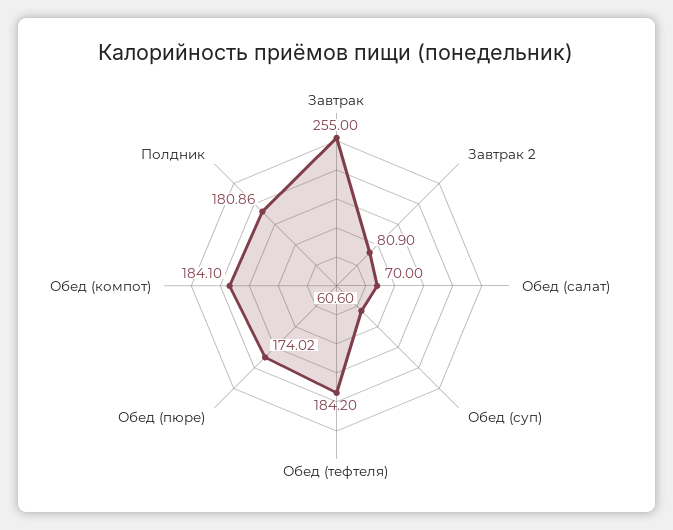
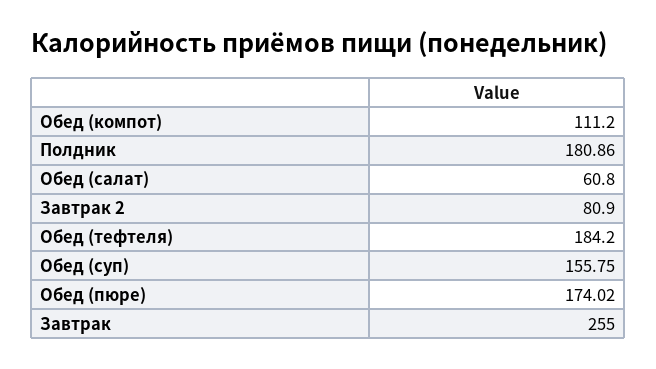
  {
    "Завтрак": 255,
    "Завтрак 2": 80.9,
-   "Обед (салат)": 70,
+   "Обед (салат)": 60.8,
-   "Обед (суп)": 60.6,
+   "Обед (суп)": 155.75,
    "Обед (тефтеля)": 184.2,
    "Обед (пюре)": 174.02,
-   "Обед (компот)": 184.1,
+   "Обед (компот)": 111.2,
    "Полдник": 180.86
  }

